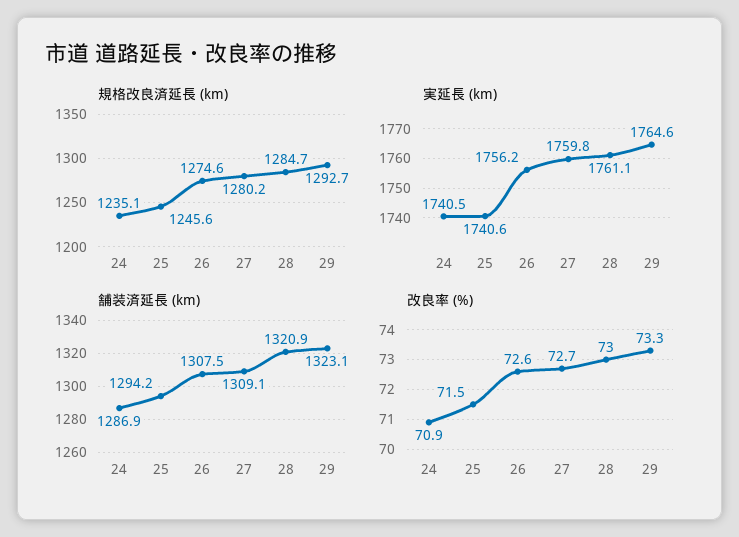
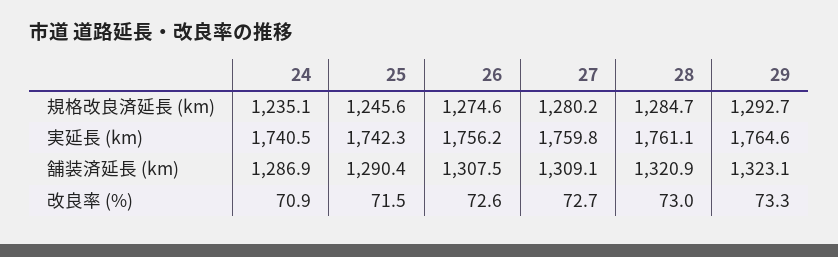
  {
    "規格改良済延長 (km)": {
      "24": 1235.1,
      "25": 1245.6,
      "26": 1274.6,
      "27": 1280.2,
      "28": 1284.7,
      "29": 1292.7
    },
    "実延長 (km)": {
      "24": 1740.5,
-     "25": 1740.6,
+     "25": 1742.3,
      "26": 1756.2,
      "27": 1759.8,
      "28": 1761.1,
      "29": 1764.6
    },
    "舗装済延長 (km)": {
      "24": 1286.9,
-     "25": 1294.2,
+     "25": 1290.4,
      "26": 1307.5,
      "27": 1309.1,
      "28": 1320.9,
      "29": 1323.1
    },
    "改良率 (%)": {
      "24": 70.9,
      "25": 71.5,
      "26": 72.6,
      "27": 72.7,
      "28": 73,
      "29": 73.3
    }
  }

